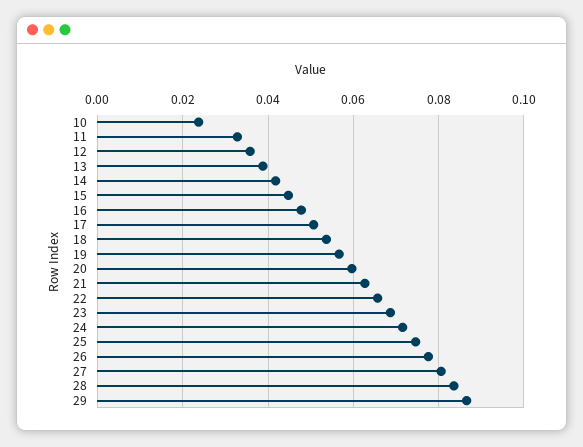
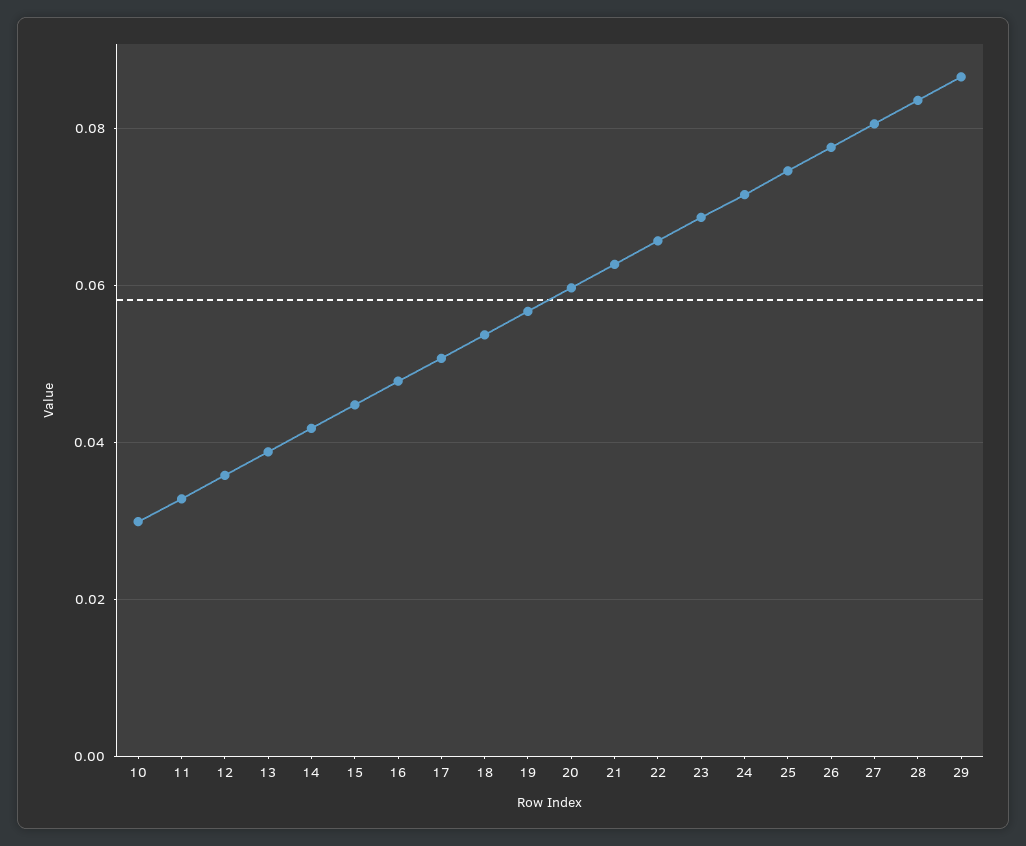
  {
-   "10": 0.024,
+   "10": 0.03,
    "11": 0.032,
    "12": 0.036,
    "13": 0.038,
    "14": 0.042,
    "15": 0.044,
    "16": 0.048,
    "17": 0.05,
    "18": 0.054,
    "19": 0.056,
    "20": 0.06,
    "21": 0.062,
    "22": 0.066,
    "23": 0.068,
    "24": 0.072,
    "25": 0.074,
    "26": 0.078,
    "27": 0.08,
    "28": 0.084,
    "29": 0.086
  }

